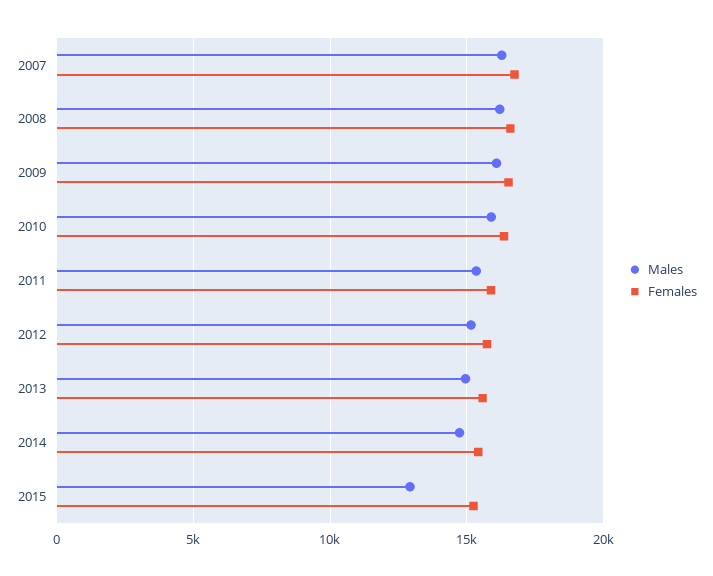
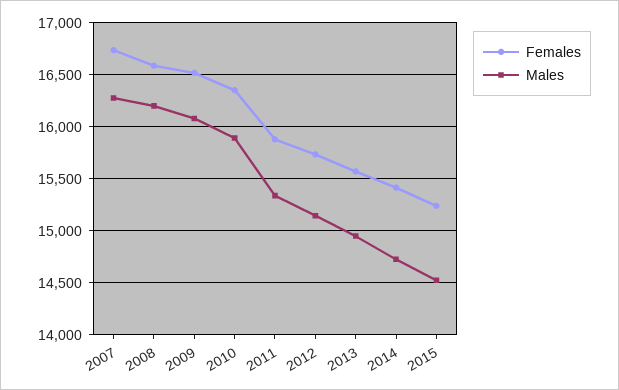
  {
    "Males": {
      "2007": 16300,
      "2008": 16200,
      "2009": 16100,
      "2010": 15900,
      "2011": 15300,
      "2012": 15100,
      "2013": 14900,
      "2014": 14700,
-     "2015": 13000
+     "2015": 14500
    },
    "Females": {
      "2007": 16700,
      "2008": 16600,
      "2009": 16500,
      "2010": 16400,
      "2011": 15900,
      "2012": 15700,
      "2013": 15600,
      "2014": 15400,
      "2015": 15200
    }
  }

